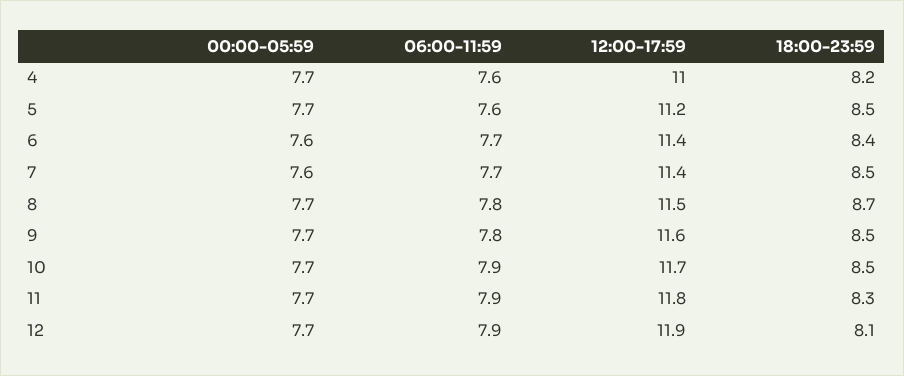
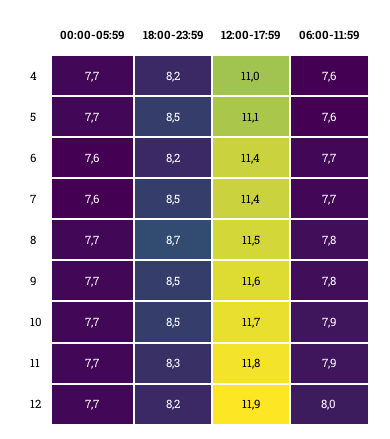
  {
    "00:00-05:59": {
      "4": 7.7,
      "5": 7.7,
      "6": 7.6,
      "7": 7.6,
      "8": 7.7,
      "9": 7.7,
      "10": 7.7,
      "11": 7.7,
      "12": 7.7
    },
    "06:00-11:59": {
      "4": 7.6,
      "5": 7.6,
      "6": 7.7,
      "7": 7.7,
      "8": 7.8,
      "9": 7.8,
      "10": 7.9,
      "11": 7.9,
-     "12": 7.9
+     "12": 8
    },
    "12:00-17:59": {
      "4": 11,
-     "5": 11.2,
+     "5": 11.1,
      "6": 11.4,
      "7": 11.4,
      "8": 11.5,
      "9": 11.6,
      "10": 11.7,
      "11": 11.8,
      "12": 11.9
    },
    "18:00-23:59": {
      "4": 8.2,
      "5": 8.5,
-     "6": 8.4,
+     "6": 8.2,
      "7": 8.5,
      "8": 8.7,
      "9": 8.5,
      "10": 8.5,
      "11": 8.3,
-     "12": 8.1
+     "12": 8.2
    }
  }

